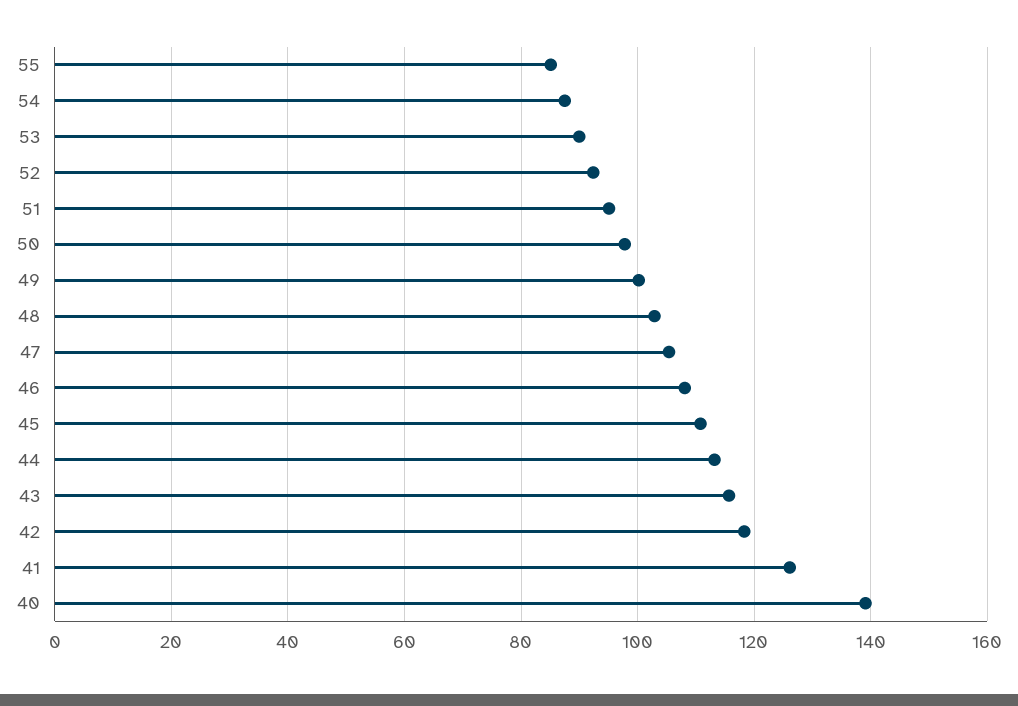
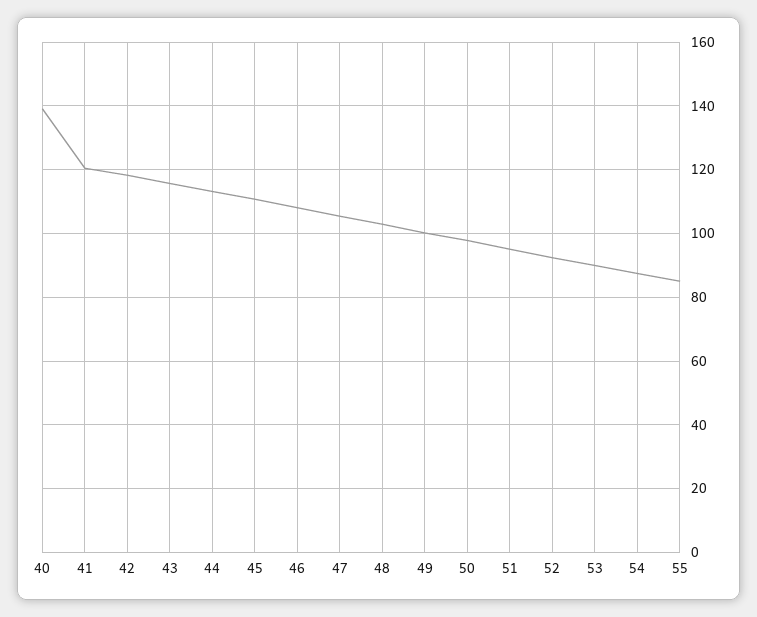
  {
    "55": 86,
    "54": 88,
    "53": 90,
    "52": 92,
    "51": 96,
    "50": 98,
    "49": 100,
    "48": 102,
    "47": 106,
    "46": 108,
    "45": 110,
    "44": 114,
    "43": 116,
    "42": 118,
-   "41": 126,
+   "41": 120,
    "40": 140
  }

